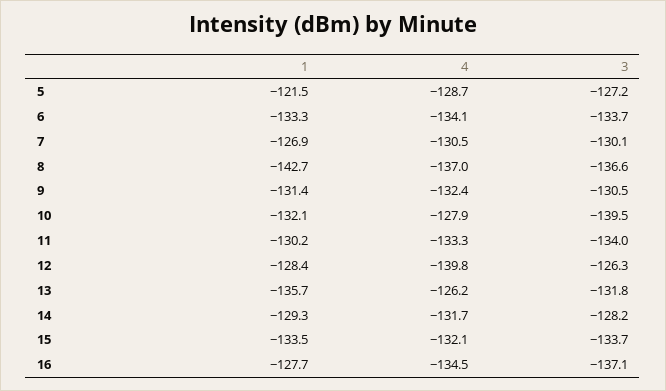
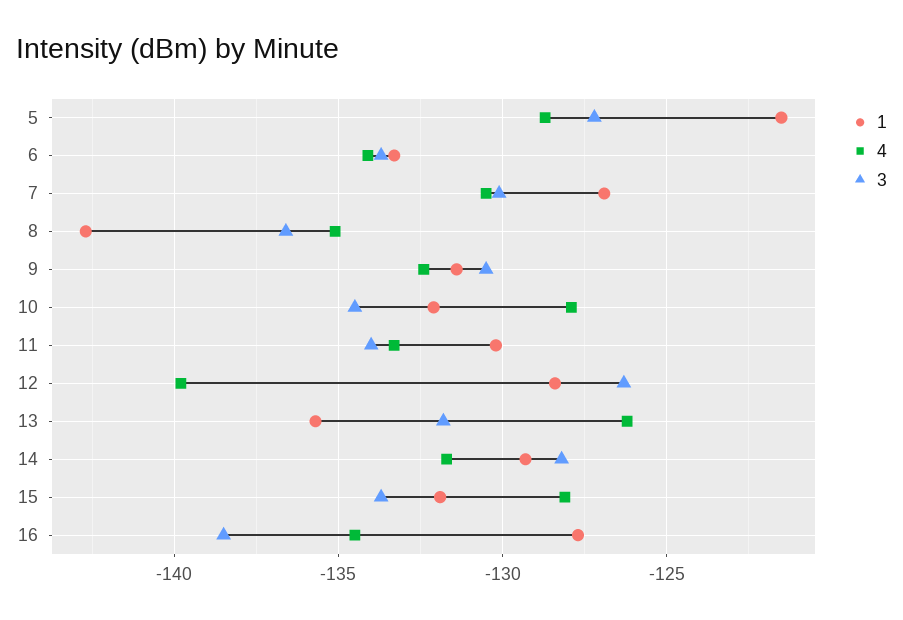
  {
    "1": {
      "5": -121.5,
      "6": -133.3,
      "7": -126.9,
      "8": -142.7,
      "9": -131.4,
      "10": -132.1,
      "11": -130.2,
      "12": -128.4,
      "13": -135.7,
      "14": -129.3,
-     "15": -133.5,
+     "15": -132,
      "16": -127.7
    },
    "4": {
      "5": -128.7,
      "6": -134.1,
      "7": -130.5,
-     "8": -137,
+     "8": -135,
      "9": -132.4,
      "10": -127.9,
      "11": -133.3,
      "12": -139.8,
      "13": -126.2,
      "14": -131.7,
-     "15": -132.1,
+     "15": -128,
      "16": -134.5
    },
    "3": {
      "5": -127.2,
      "6": -133.7,
      "7": -130.1,
      "8": -136.6,
      "9": -130.5,
-     "10": -139.5,
+     "10": -134.5,
      "11": -134,
      "12": -126.3,
      "13": -131.8,
      "14": -128.2,
      "15": -133.7,
-     "16": -137.1
+     "16": -138.5
    }
  }

